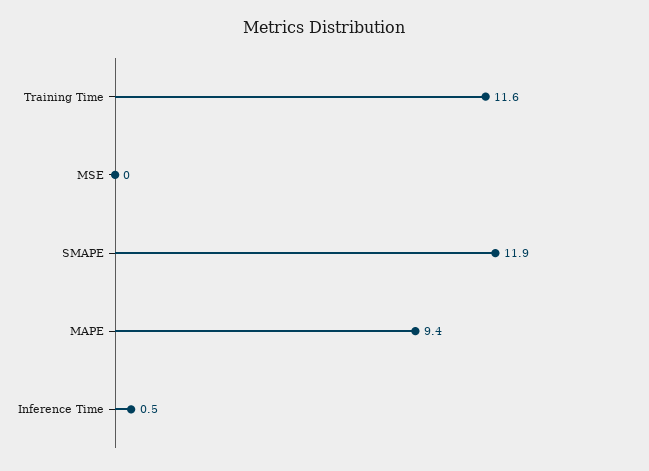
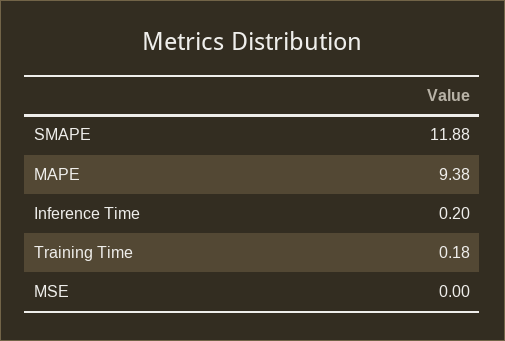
  {
-   "Training Time": 11.6,
+   "Training Time": 0.18,
    "MSE": 0,
    "SMAPE": 11.88,
    "MAPE": 9.38,
-   "Inference Time": 0.5
+   "Inference Time": 0.2
  }

